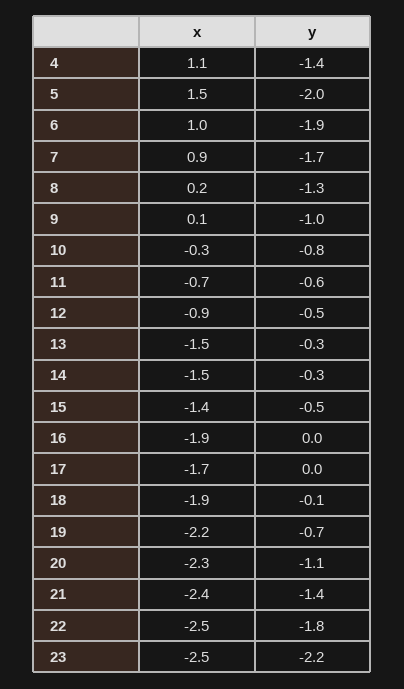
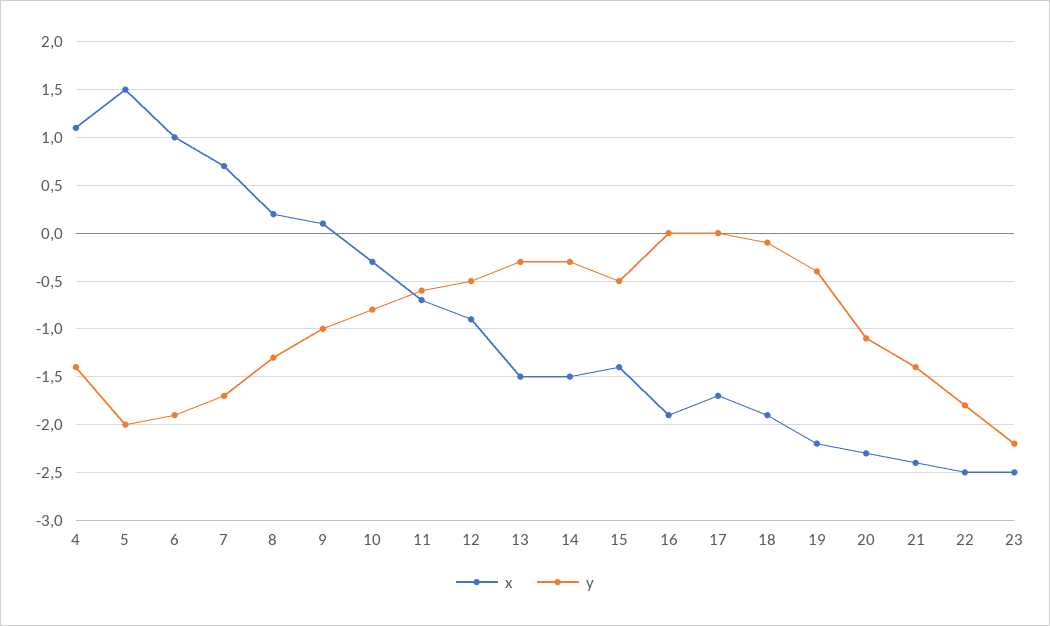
  {
    "x": {
      "4": 1.1,
      "5": 1.5,
      "6": 1,
-     "7": 0.9,
+     "7": 0.7,
      "8": 0.2,
      "9": 0.1,
      "10": -0.3,
      "11": -0.7,
      "12": -0.9,
      "13": -1.5,
      "14": -1.5,
      "15": -1.4,
      "16": -1.9,
      "17": -1.7,
      "18": -1.9,
      "19": -2.2,
      "20": -2.3,
      "21": -2.4,
      "22": -2.5,
      "23": -2.5
    },
    "y": {
      "4": -1.4,
      "5": -2,
      "6": -1.9,
      "7": -1.7,
      "8": -1.3,
      "9": -1,
      "10": -0.8,
      "11": -0.6,
      "12": -0.5,
      "13": -0.3,
      "14": -0.3,
      "15": -0.5,
      "16": 0,
      "17": 0,
      "18": -0.1,
-     "19": -0.7,
+     "19": -0.4,
      "20": -1.1,
      "21": -1.4,
      "22": -1.8,
      "23": -2.2
    }
  }

